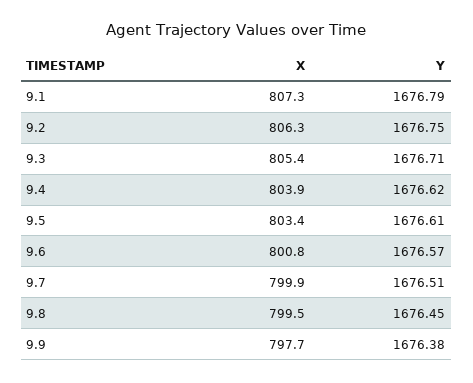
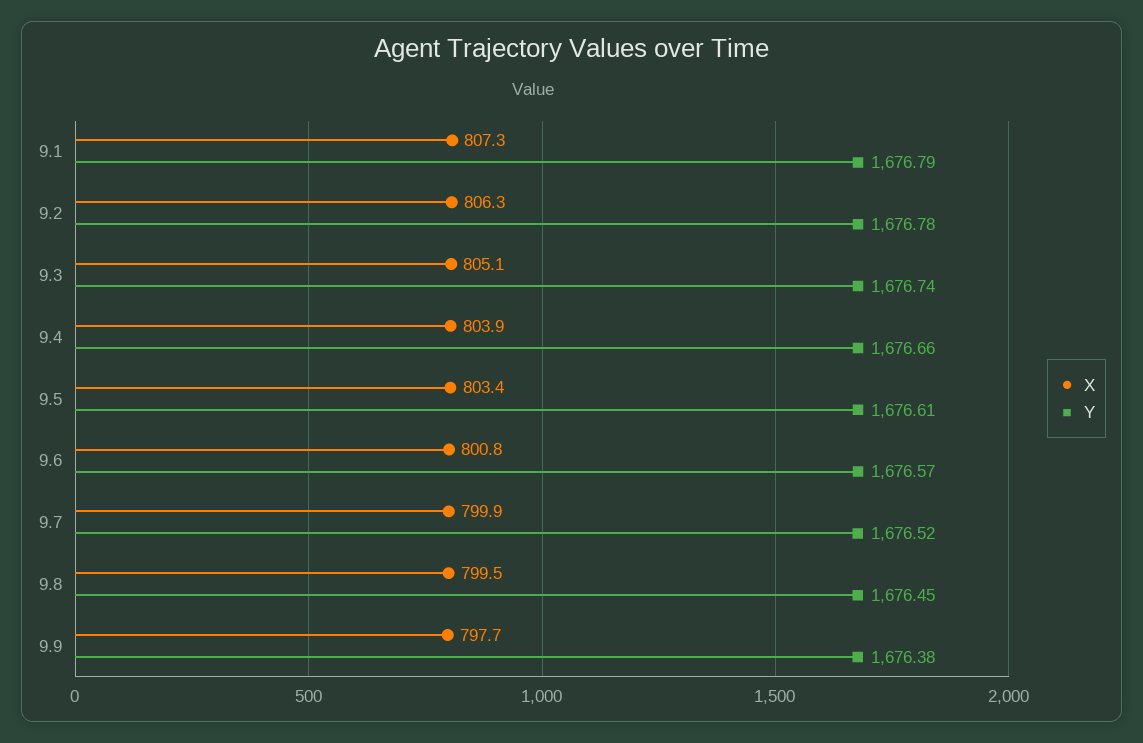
  {
    "X": {
      "9.1": 807.3,
      "9.2": 806.3,
-     "9.3": 805.4,
+     "9.3": 805.1,
      "9.4": 803.9,
      "9.5": 803.4,
      "9.6": 800.8,
      "9.7": 799.9,
      "9.8": 799.5,
      "9.9": 797.7
    },
    "Y": {
      "9.1": 1676.79,
-     "9.2": 1676.75,
+     "9.2": 1676.78,
-     "9.3": 1676.71,
+     "9.3": 1676.74,
-     "9.4": 1676.62,
+     "9.4": 1676.66,
      "9.5": 1676.61,
      "9.6": 1676.57,
-     "9.7": 1676.51,
+     "9.7": 1676.52,
      "9.8": 1676.45,
      "9.9": 1676.38
    }
  }

